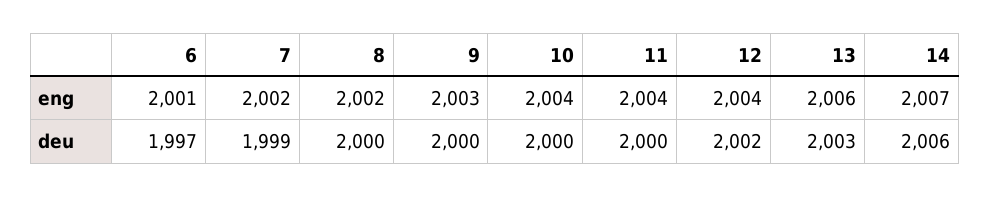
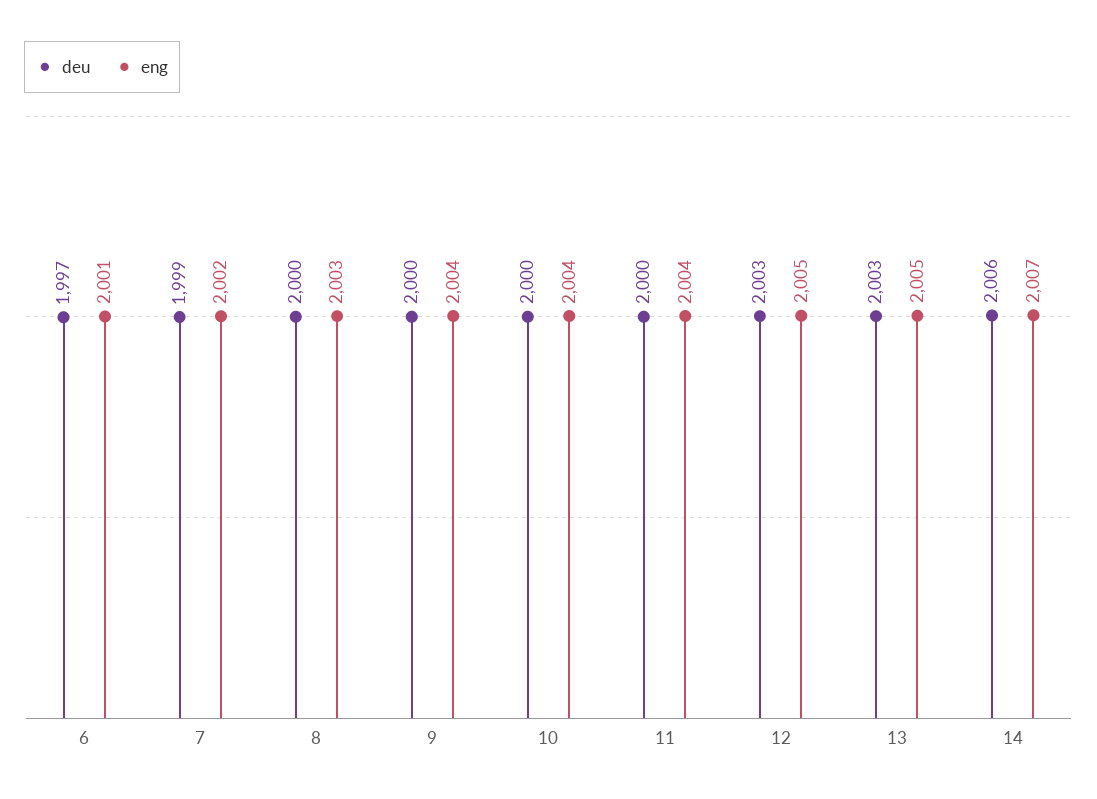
  {
    "eng": {
      "6": 2001,
      "7": 2002,
-     "8": 2002,
+     "8": 2003,
-     "9": 2003,
+     "9": 2004,
      "10": 2004,
      "11": 2004,
-     "12": 2004,
+     "12": 2005,
-     "13": 2006,
+     "13": 2005,
      "14": 2007
    },
    "deu": {
      "6": 1997,
      "7": 1999,
      "8": 2000,
      "9": 2000,
      "10": 2000,
      "11": 2000,
-     "12": 2002,
+     "12": 2003,
      "13": 2003,
      "14": 2006
    }
  }

